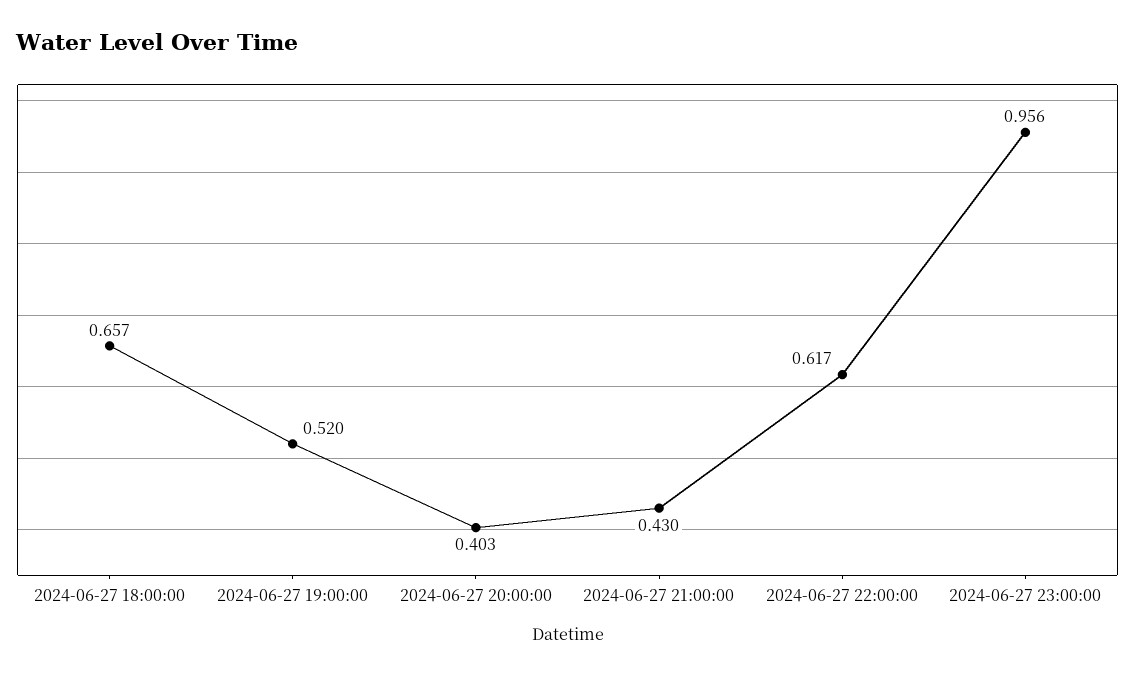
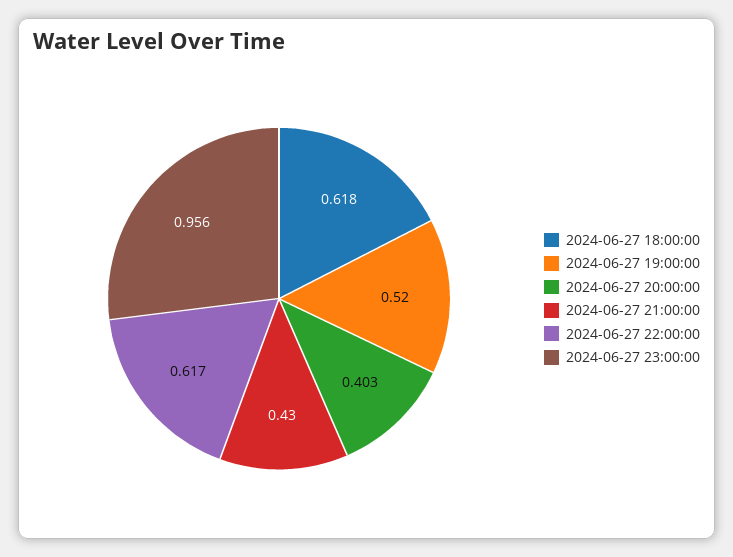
  {
-   "2024-06-27 18:00:00": 0.657,
+   "2024-06-27 18:00:00": 0.618,
    "2024-06-27 19:00:00": 0.52,
    "2024-06-27 20:00:00": 0.403,
    "2024-06-27 21:00:00": 0.43,
    "2024-06-27 22:00:00": 0.617,
    "2024-06-27 23:00:00": 0.956
  }

